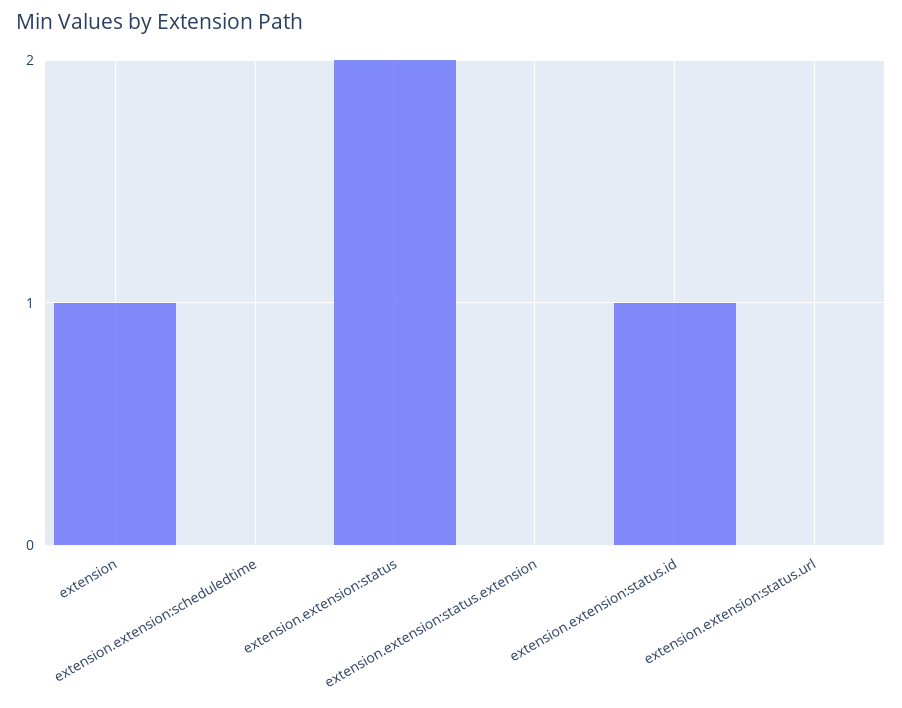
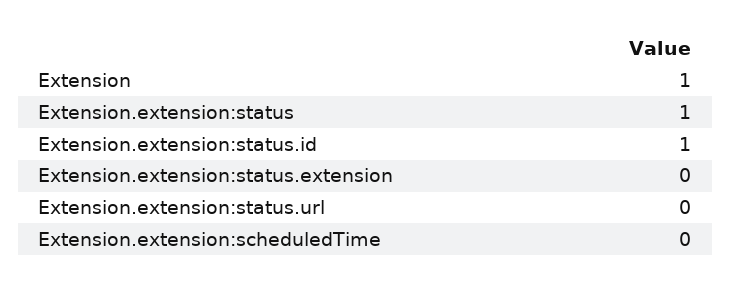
  {
    "extension": 1,
    "extension.extension:scheduledtime": 0,
-   "extension.extension:status": 2,
+   "extension.extension:status": 1,
    "extension.extension:status.extension": 0,
    "extension.extension:status.id": 1,
    "extension.extension:status.url": 0
  }

